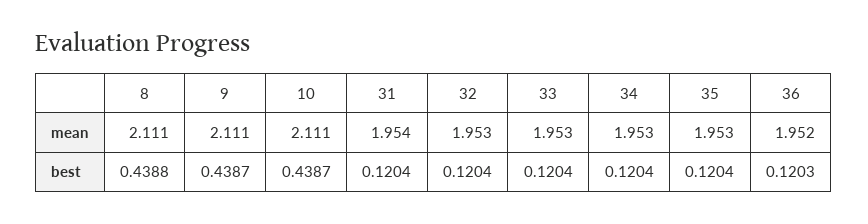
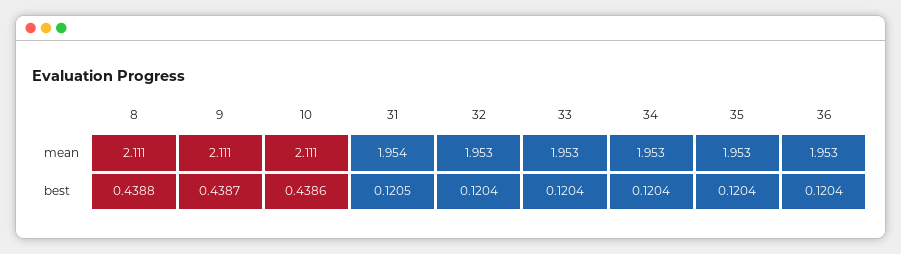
  {
    "8": {
      "mean": 2.111,
      "best": 0.4388
    },
    "9": {
      "mean": 2.111,
      "best": 0.4387
    },
    "10": {
      "mean": 2.111,
-     "best": 0.4387
+     "best": 0.4386
    },
    "31": {
      "mean": 1.954,
-     "best": 0.1204
+     "best": 0.1205
    },
    "32": {
      "mean": 1.953,
      "best": 0.1204
    },
    "33": {
      "mean": 1.953,
      "best": 0.1204
    },
    "34": {
      "mean": 1.953,
      "best": 0.1204
    },
    "35": {
      "mean": 1.953,
      "best": 0.1204
    },
    "36": {
-     "mean": 1.952,
+     "mean": 1.953,
-     "best": 0.1203
+     "best": 0.1204
    }
  }

